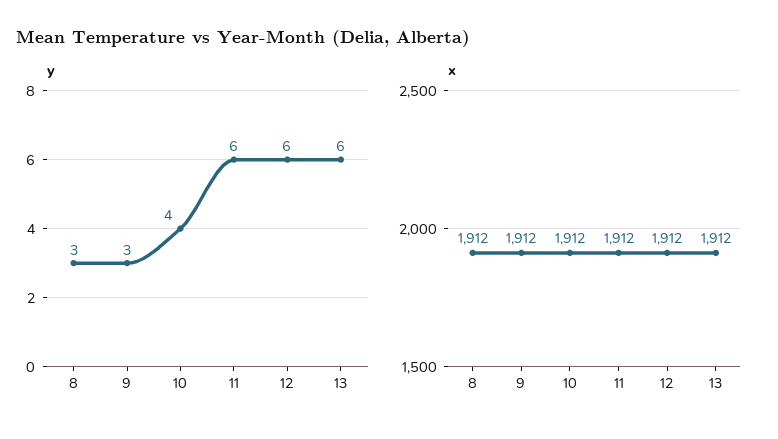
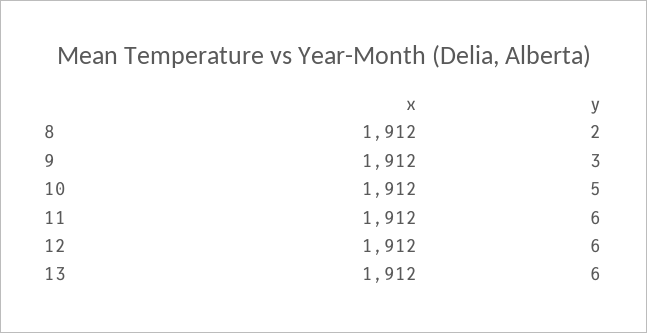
  {
    "y": {
-     "8": 3,
+     "8": 2,
      "9": 3,
-     "10": 4,
+     "10": 5,
      "11": 6,
      "12": 6,
      "13": 6
    },
    "x": {
      "8": 1912,
      "9": 1912,
      "10": 1912,
      "11": 1912,
      "12": 1912,
      "13": 1912
    }
  }

